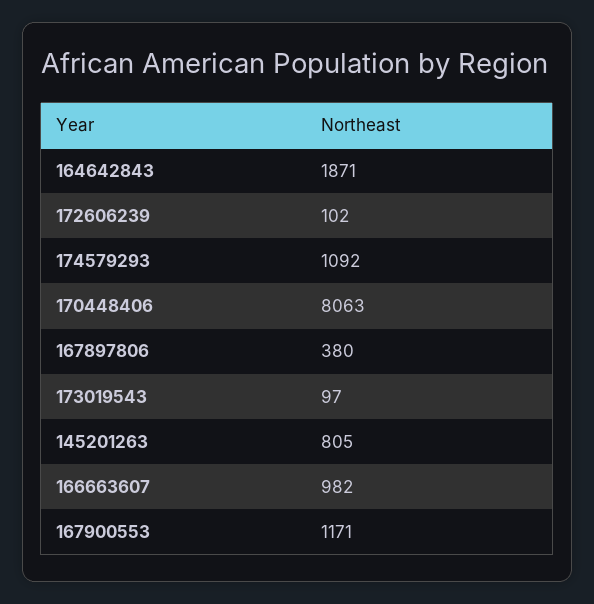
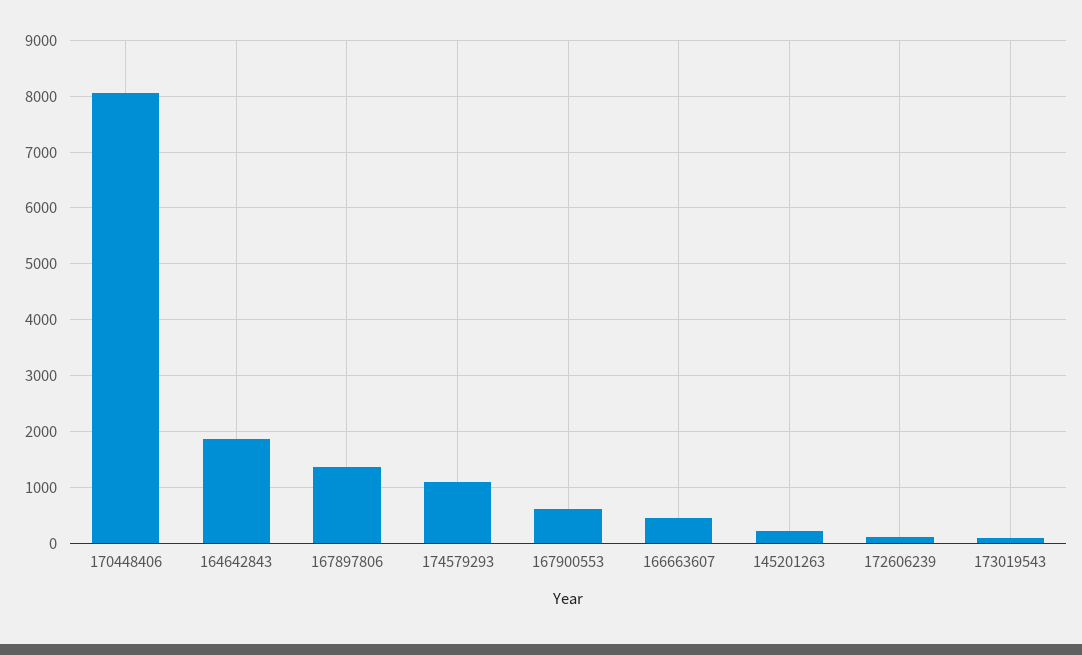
  {
    "164642843": 1871,
    "172606239": 102,
    "174579293": 1092,
    "170448406": 8063,
-   "167897806": 380,
+   "167897806": 1400,
    "173019543": 97,
-   "145201263": 805,
+   "145201263": 200,
-   "166663607": 982,
+   "166663607": 400,
-   "167900553": 1171
+   "167900553": 600
  }

